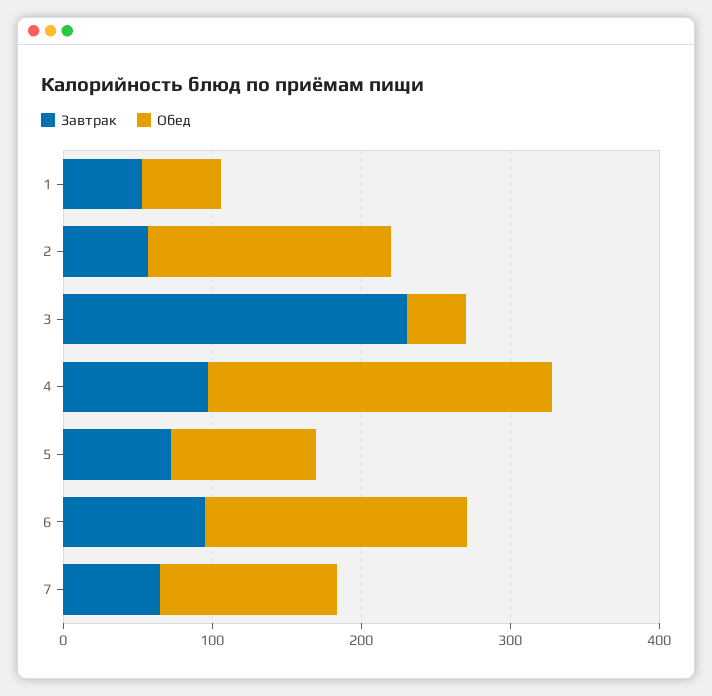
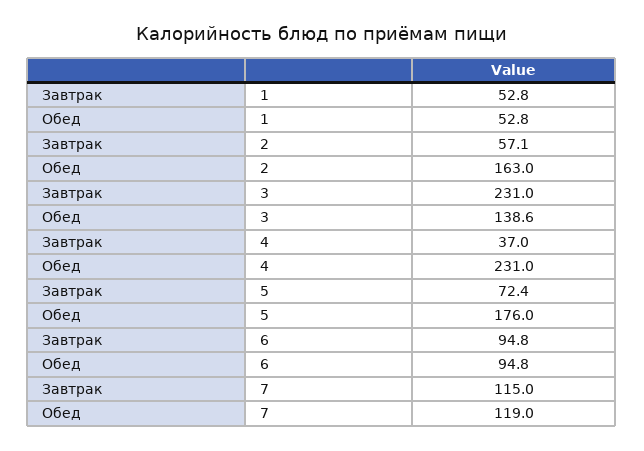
  {
    "Завтрак": {
      "1": 52.8,
      "2": 57.1,
      "3": 231,
-     "4": 100,
+     "4": 37,
      "5": 72.4,
      "6": 94.8,
-     "7": 60
+     "7": 115
    },
    "Обед": {
      "1": 52.8,
      "2": 163,
-     "3": 40,
+     "3": 138.6,
      "4": 231,
-     "5": 100,
+     "5": 176,
-     "6": 180,
+     "6": 94.8,
      "7": 119
    }
  }

